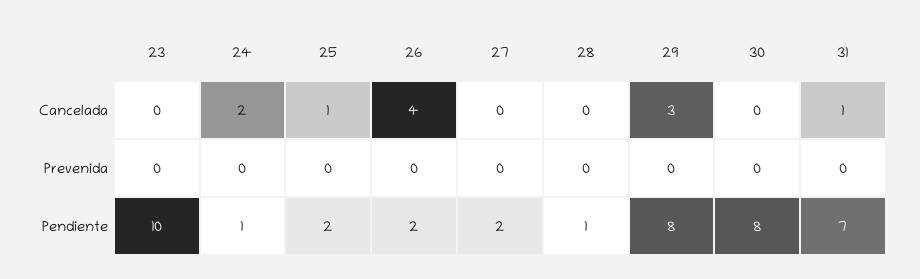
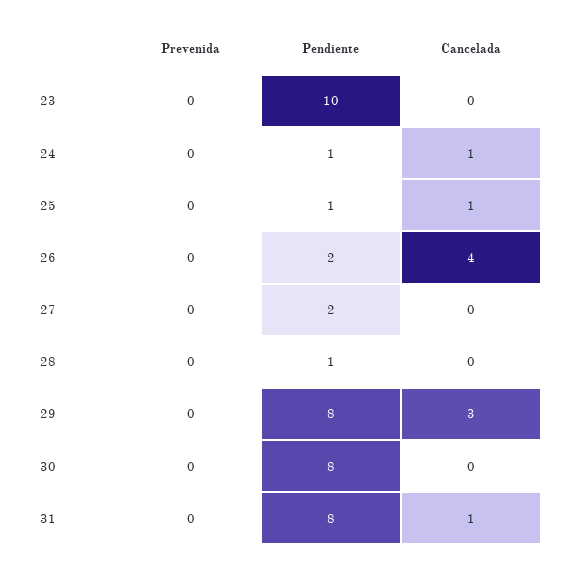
  {
    "23": {
      "Cancelada": 0,
      "Prevenida": 0,
      "Pendiente": 10
    },
    "24": {
-     "Cancelada": 2,
+     "Cancelada": 1,
      "Prevenida": 0,
      "Pendiente": 1
    },
    "25": {
      "Cancelada": 1,
      "Prevenida": 0,
-     "Pendiente": 2
+     "Pendiente": 1
    },
    "26": {
      "Cancelada": 4,
      "Prevenida": 0,
      "Pendiente": 2
    },
    "27": {
      "Cancelada": 0,
      "Prevenida": 0,
      "Pendiente": 2
    },
    "28": {
      "Cancelada": 0,
      "Prevenida": 0,
      "Pendiente": 1
    },
    "29": {
      "Cancelada": 3,
      "Prevenida": 0,
      "Pendiente": 8
    },
    "30": {
      "Cancelada": 0,
      "Prevenida": 0,
      "Pendiente": 8
    },
    "31": {
      "Cancelada": 1,
      "Prevenida": 0,
-     "Pendiente": 7
+     "Pendiente": 8
    }
  }

